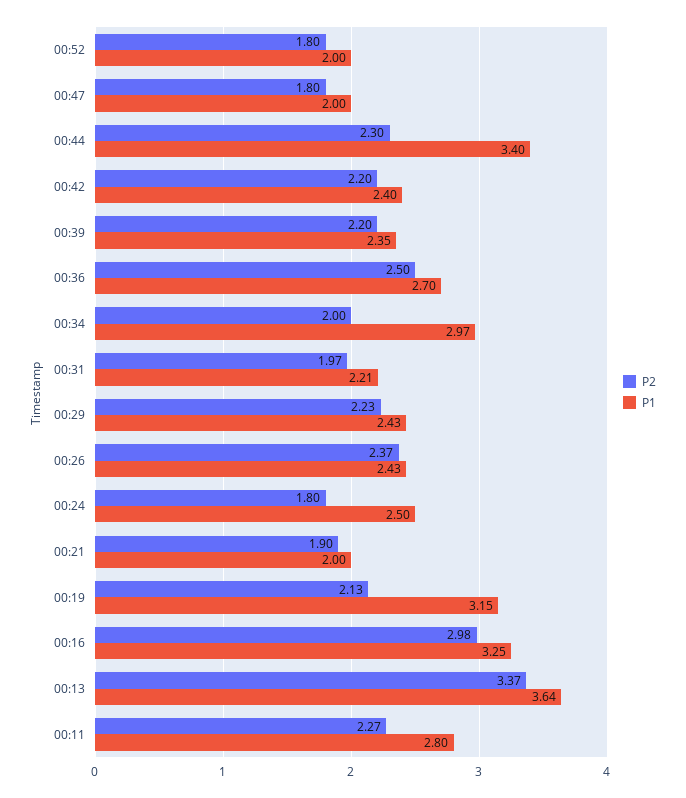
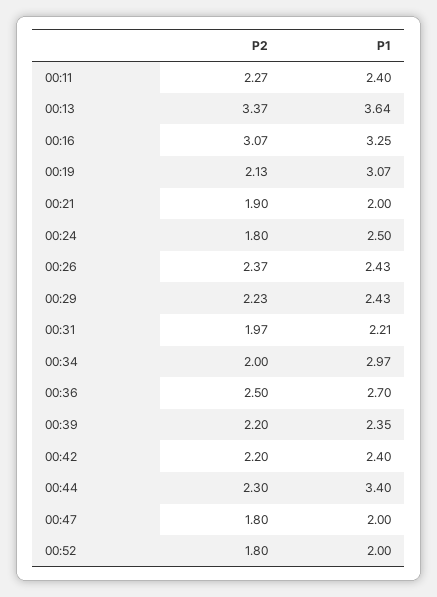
  {
    "P2": {
      "00:52": 1.8,
      "00:47": 1.8,
      "00:44": 2.3,
      "00:42": 2.2,
      "00:39": 2.2,
      "00:36": 2.5,
      "00:34": 2,
      "00:31": 1.97,
      "00:29": 2.23,
      "00:26": 2.37,
      "00:24": 1.8,
      "00:21": 1.9,
      "00:19": 2.13,
-     "00:16": 2.98,
+     "00:16": 3.07,
      "00:13": 3.37,
      "00:11": 2.27
    },
    "P1": {
      "00:52": 2,
      "00:47": 2,
      "00:44": 3.4,
      "00:42": 2.4,
      "00:39": 2.35,
      "00:36": 2.7,
      "00:34": 2.97,
      "00:31": 2.21,
      "00:29": 2.43,
      "00:26": 2.43,
      "00:24": 2.5,
      "00:21": 2,
-     "00:19": 3.15,
+     "00:19": 3.07,
      "00:16": 3.25,
      "00:13": 3.64,
-     "00:11": 2.8
+     "00:11": 2.4
    }
  }

